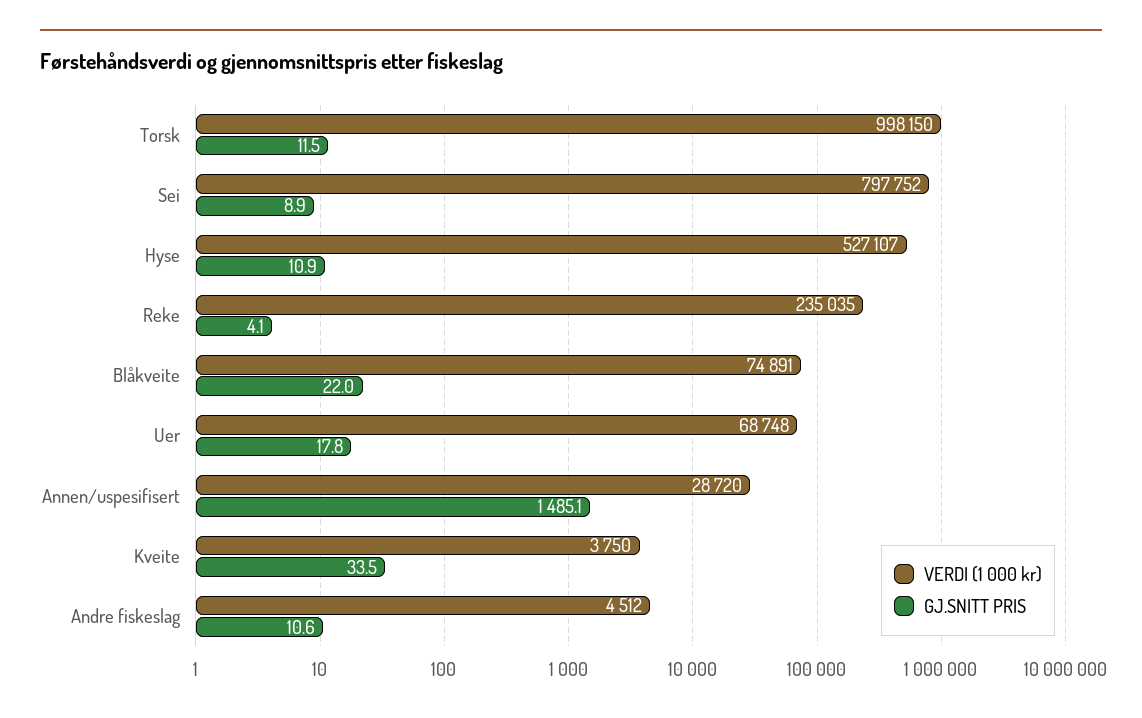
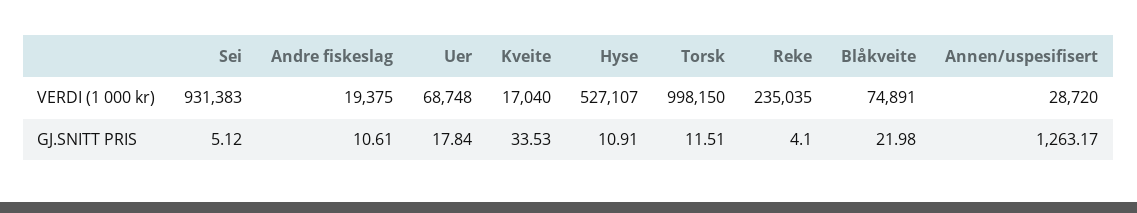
  {
    "VERDI (1 000 kr)": {
      "Torsk": 998150,
-     "Sei": 797752,
+     "Sei": 931383,
      "Hyse": 527107,
      "Reke": 235035,
      "Blåkveite": 74891,
      "Uer": 68748,
      "Annen/uspesifisert": 28720,
-     "Kveite": 3750,
+     "Kveite": 17040,
-     "Andre fiskeslag": 4512
+     "Andre fiskeslag": 19375
    },
    "GJ.SNITT PRIS": {
      "Torsk": 11.51,
-     "Sei": 8.9,
+     "Sei": 5.12,
      "Hyse": 10.91,
      "Reke": 4.1,
      "Blåkveite": 21.98,
      "Uer": 17.84,
-     "Annen/uspesifisert": 1485.1,
+     "Annen/uspesifisert": 1263.17,
      "Kveite": 33.53,
      "Andre fiskeslag": 10.61
    }
  }

